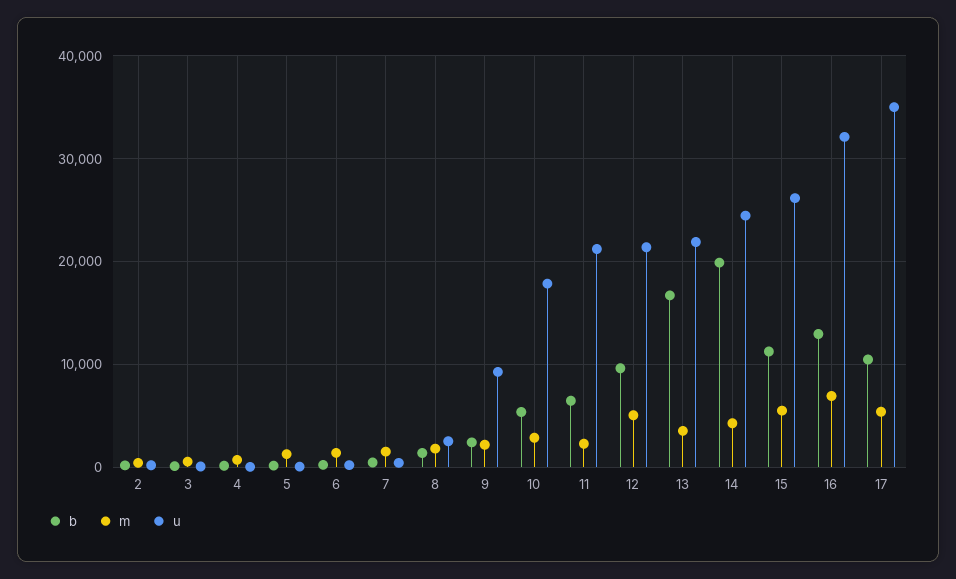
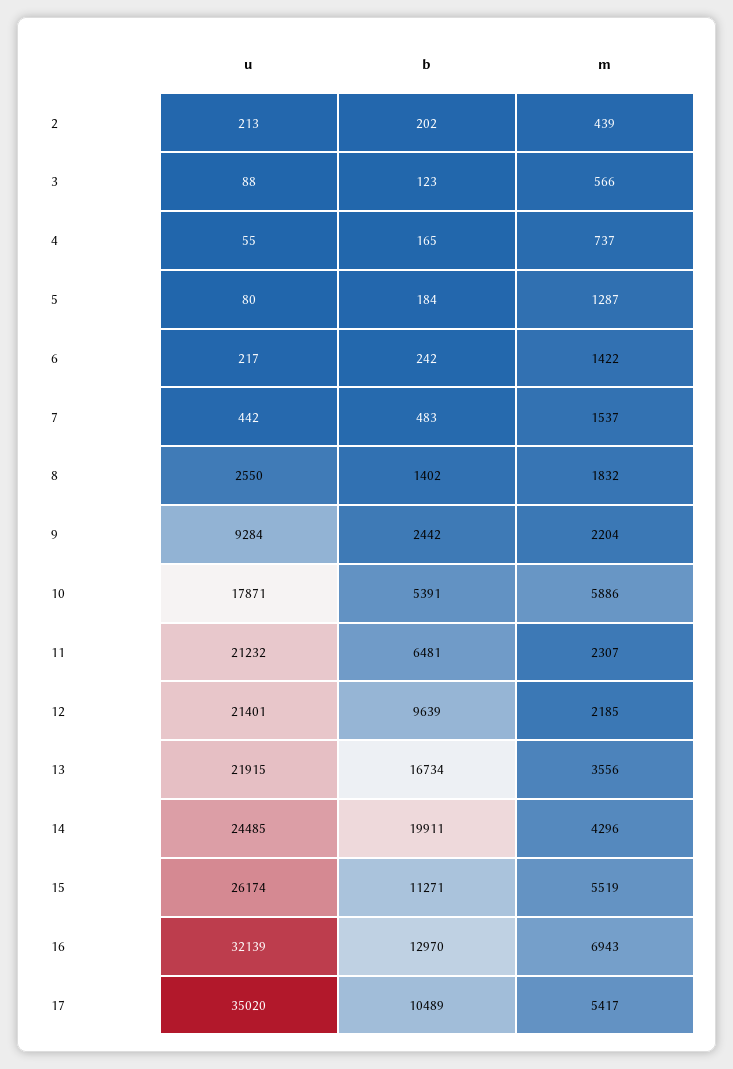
  {
    "b": {
      "2": 202,
      "3": 123,
      "4": 165,
      "5": 184,
      "6": 242,
      "7": 483,
      "8": 1402,
      "9": 2442,
      "10": 5391,
      "11": 6481,
      "12": 9639,
      "13": 16734,
      "14": 19911,
      "15": 11271,
      "16": 12970,
      "17": 10489
    },
    "m": {
      "2": 439,
      "3": 566,
      "4": 737,
      "5": 1287,
      "6": 1422,
      "7": 1537,
      "8": 1832,
      "9": 2204,
-     "10": 3000,
+     "10": 5886,
      "11": 2307,
-     "12": 5000,
+     "12": 2185,
      "13": 3556,
      "14": 4296,
      "15": 5519,
      "16": 6943,
      "17": 5417
    },
    "u": {
      "2": 213,
      "3": 88,
      "4": 55,
      "5": 80,
      "6": 217,
      "7": 442,
      "8": 2550,
      "9": 9284,
      "10": 17871,
      "11": 21232,
      "12": 21401,
      "13": 21915,
      "14": 24485,
      "15": 26174,
      "16": 32139,
      "17": 35020
    }
  }

